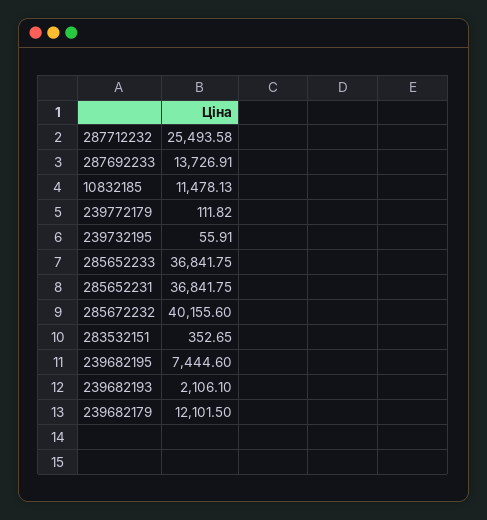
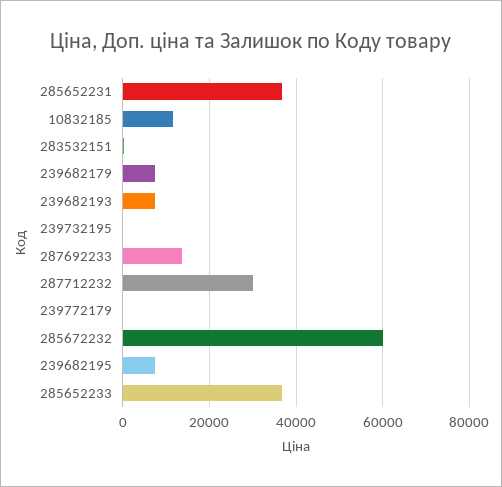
  {
-   "287712232": 25493.58,
+   "287712232": 30000,
    "287692233": 13726.91,
    "10832185": 11478.13,
    "239772179": 111.82,
    "239732195": 55.91,
    "285652233": 36841.75,
    "285652231": 36841.75,
-   "285672232": 40155.6,
+   "285672232": 60000,
    "283532151": 352.65,
    "239682195": 7444.6,
-   "239682193": 2106.1,
+   "239682193": 8000,
-   "239682179": 12101.5
+   "239682179": 8000
  }

